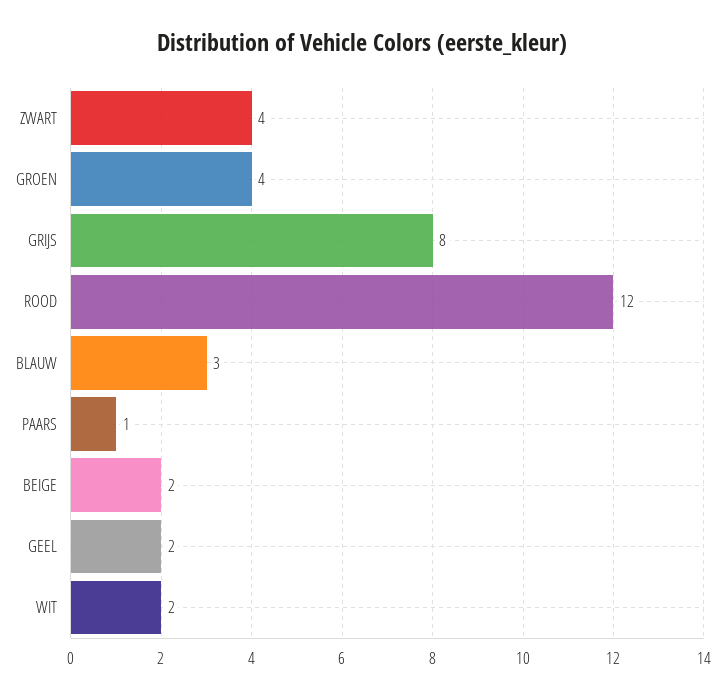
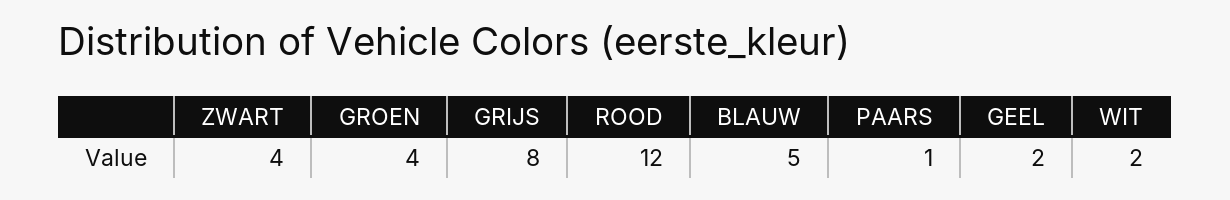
  {
    "ZWART": 4,
    "GROEN": 4,
    "GRIJS": 8,
    "ROOD": 12,
-   "BLAUW": 3,
+   "BLAUW": 5,
    "PAARS": 1,
-   "BEIGE": 2,
    "GEEL": 2,
    "WIT": 2
  }

